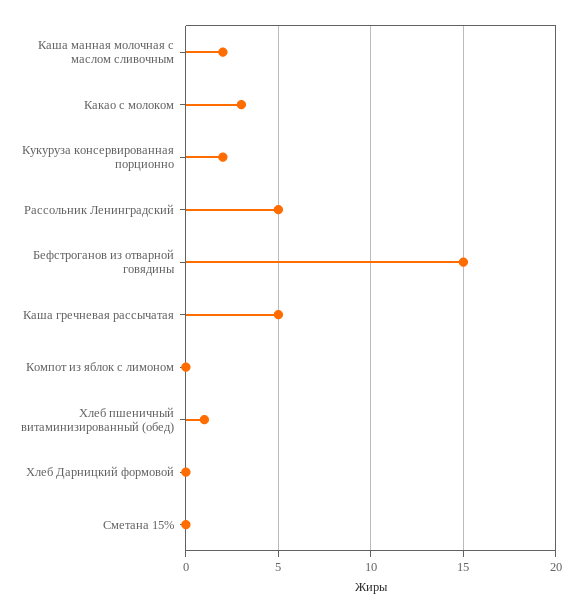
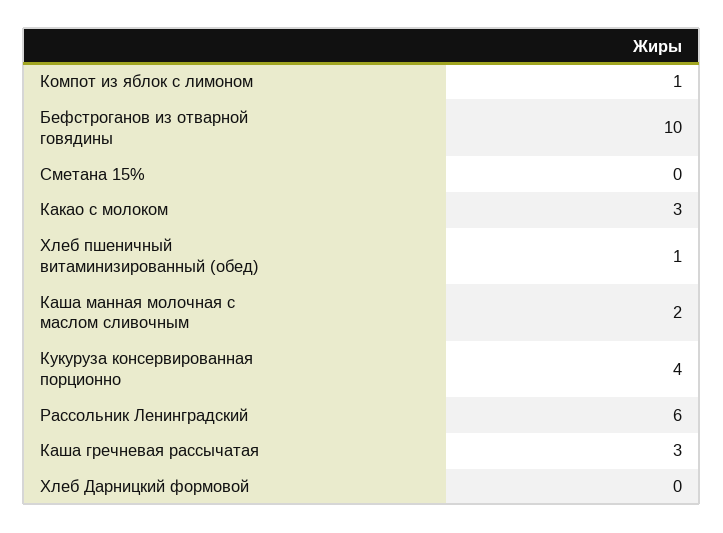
  {
    "Каша манная молочная с маслом сливочным": 2,
    "Какао с молоком": 3,
-   "Кукуруза консервированная порционно": 2,
+   "Кукуруза консервированная порционно": 4,
-   "Рассольник Ленинградский": 5,
+   "Рассольник Ленинградский": 6,
-   "Бефстроганов из отварной говядины": 15,
+   "Бефстроганов из отварной говядины": 10,
-   "Каша гречневая рассычатая": 5,
+   "Каша гречневая рассычатая": 3,
-   "Компот из яблок с лимоном": 0,
+   "Компот из яблок с лимоном": 1,
    "Хлеб пшеничный витаминизированный (обед)": 1,
    "Хлеб Дарницкий формовой": 0,
    "Сметана 15%": 0
  }

